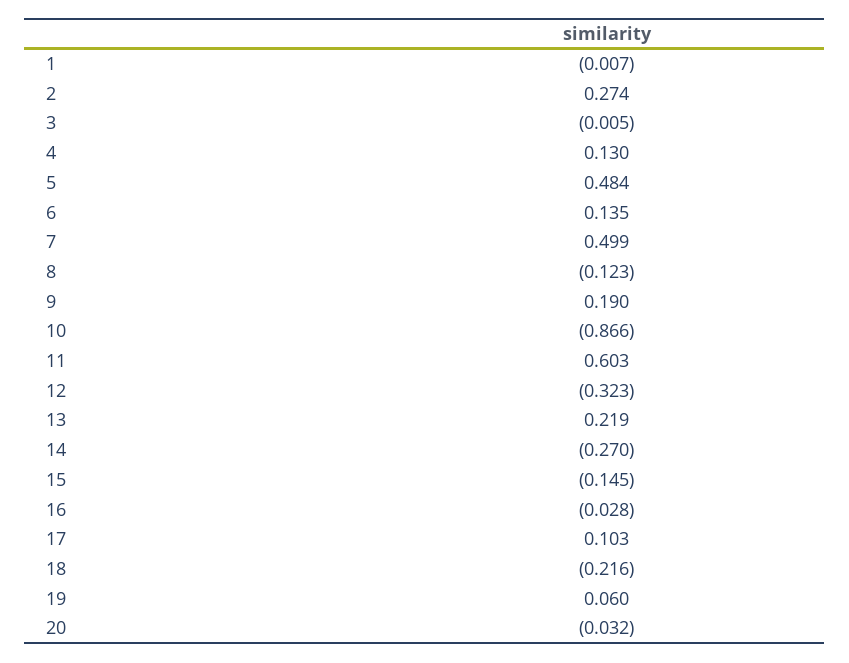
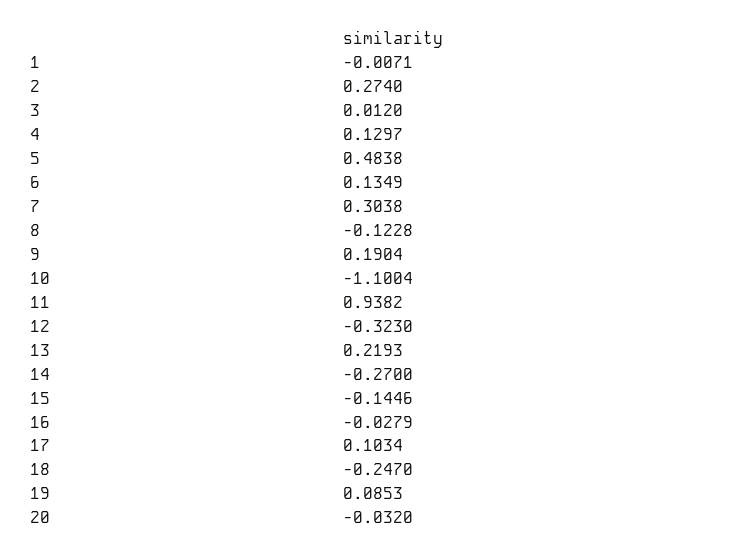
  {
    "1": -0.0071,
    "2": 0.274,
-   "3": -0.005,
+   "3": 0.012,
    "4": 0.1297,
    "5": 0.4838,
    "6": 0.1349,
-   "7": 0.499,
+   "7": 0.3038,
    "8": -0.1228,
    "9": 0.1904,
-   "10": -0.866,
+   "10": -1.1004,
-   "11": 0.603,
+   "11": 0.9382,
    "12": -0.323,
    "13": 0.2193,
    "14": -0.27,
    "15": -0.1446,
    "16": -0.0279,
    "17": 0.1034,
-   "18": -0.216,
+   "18": -0.247,
-   "19": 0.06,
+   "19": 0.0853,
    "20": -0.032
  }

